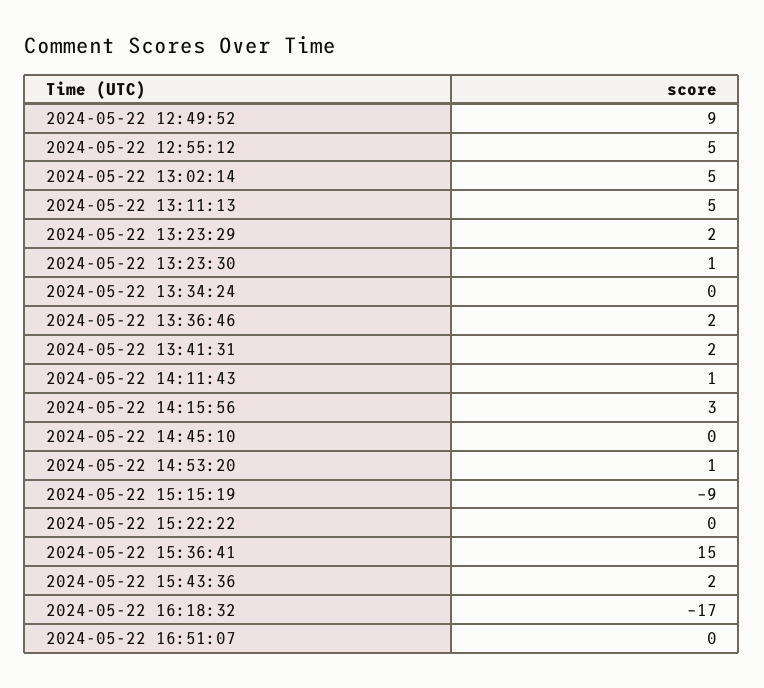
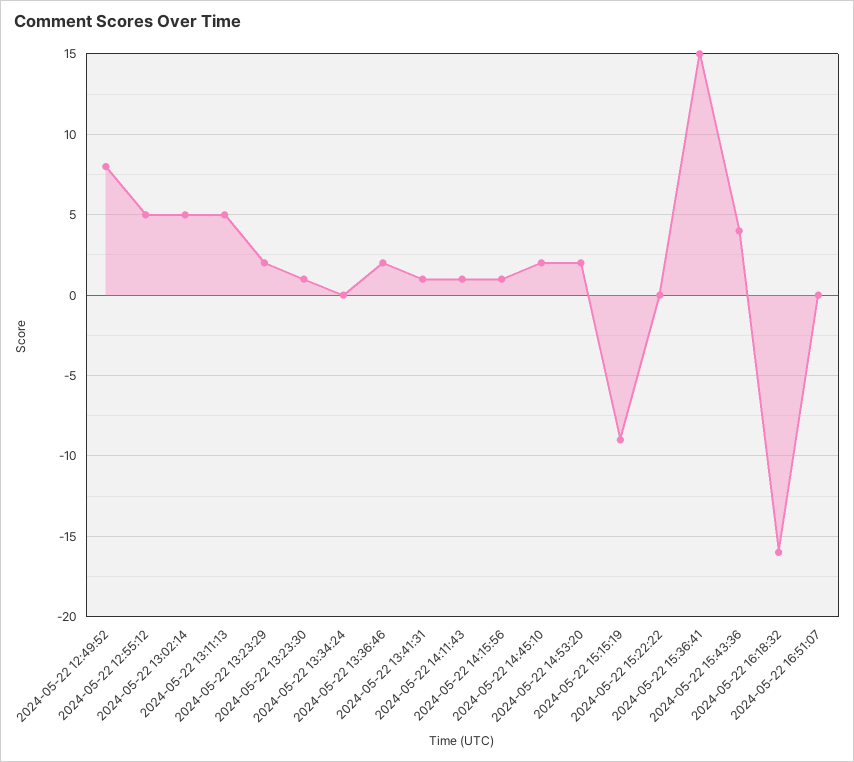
  {
-   "2024-05-22 12:49:52": 9,
+   "2024-05-22 12:49:52": 8,
    "2024-05-22 12:55:12": 5,
    "2024-05-22 13:02:14": 5,
    "2024-05-22 13:11:13": 5,
    "2024-05-22 13:23:29": 2,
    "2024-05-22 13:23:30": 1,
    "2024-05-22 13:34:24": 0,
    "2024-05-22 13:36:46": 2,
-   "2024-05-22 13:41:31": 2,
+   "2024-05-22 13:41:31": 1,
    "2024-05-22 14:11:43": 1,
-   "2024-05-22 14:15:56": 3,
+   "2024-05-22 14:15:56": 1,
-   "2024-05-22 14:45:10": 0,
+   "2024-05-22 14:45:10": 2,
-   "2024-05-22 14:53:20": 1,
+   "2024-05-22 14:53:20": 2,
    "2024-05-22 15:15:19": -9,
    "2024-05-22 15:22:22": 0,
    "2024-05-22 15:36:41": 15,
-   "2024-05-22 15:43:36": 2,
+   "2024-05-22 15:43:36": 4,
-   "2024-05-22 16:18:32": -17,
+   "2024-05-22 16:18:32": -16,
    "2024-05-22 16:51:07": 0
  }

